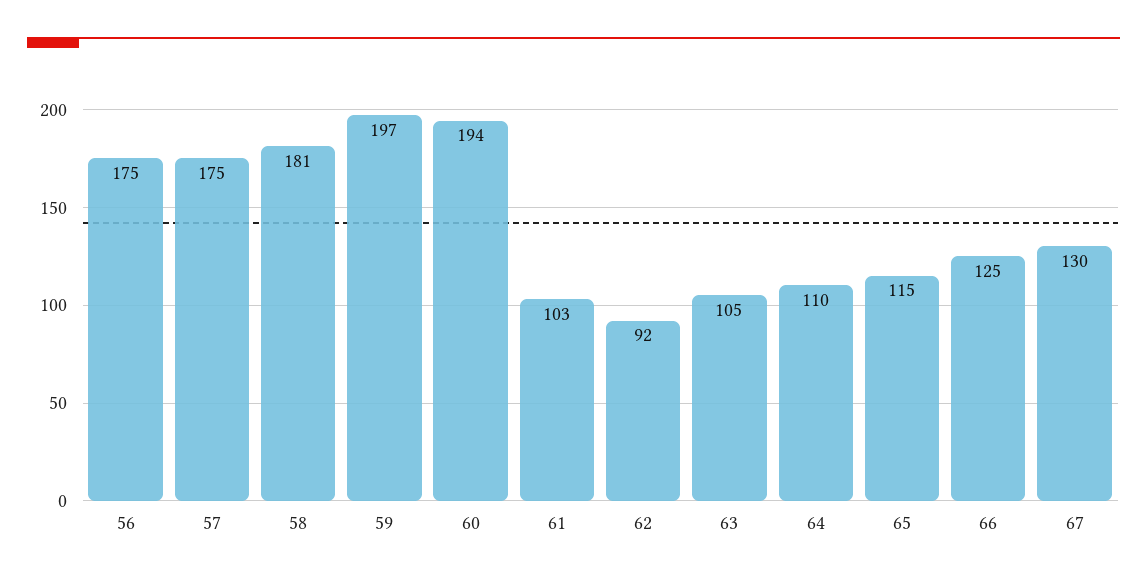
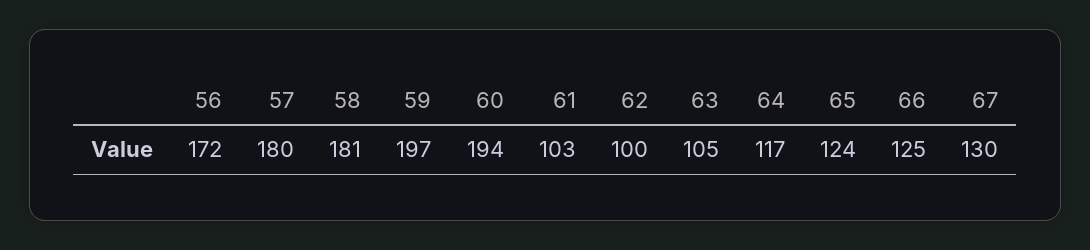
  {
-   "56": 175,
+   "56": 172,
-   "57": 175,
+   "57": 180,
    "58": 181,
    "59": 197,
    "60": 194,
    "61": 103,
-   "62": 92,
+   "62": 100,
    "63": 105,
-   "64": 110,
+   "64": 117,
-   "65": 115,
+   "65": 124,
    "66": 125,
    "67": 130
  }

